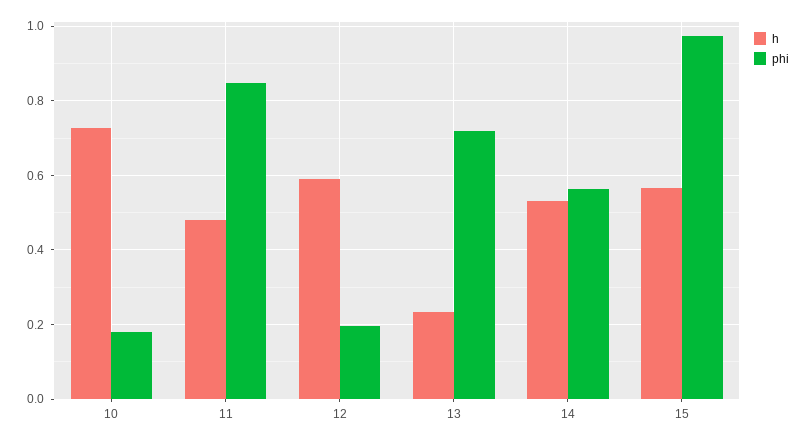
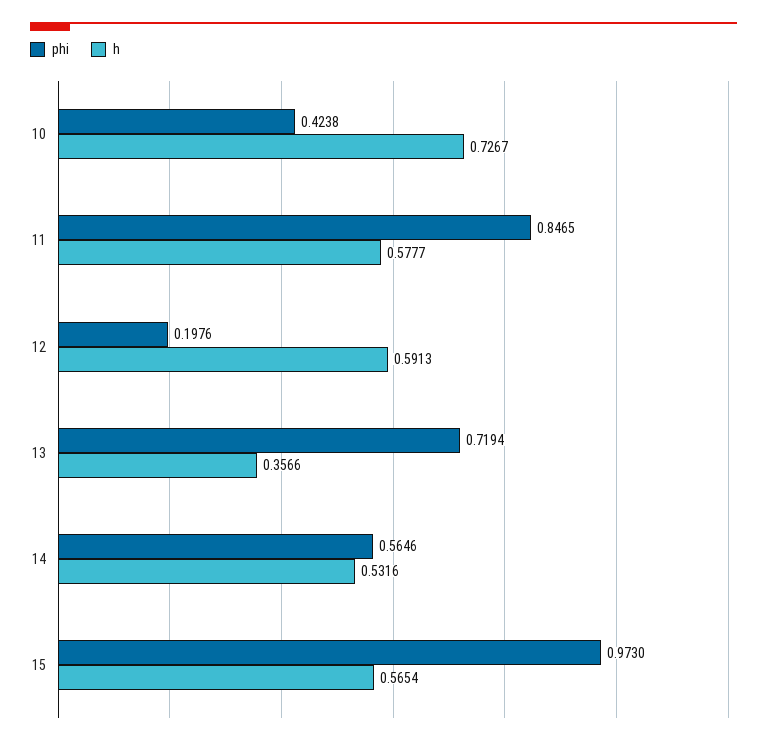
  {
    "h": {
      "10": 0.7267,
-     "11": 0.48,
+     "11": 0.5777,
      "12": 0.5913,
-     "13": 0.24,
+     "13": 0.3566,
      "14": 0.5316,
      "15": 0.5654
    },
    "phi": {
-     "10": 0.18,
+     "10": 0.4238,
      "11": 0.8465,
      "12": 0.1976,
      "13": 0.7194,
      "14": 0.5646,
      "15": 0.973
    }
  }

